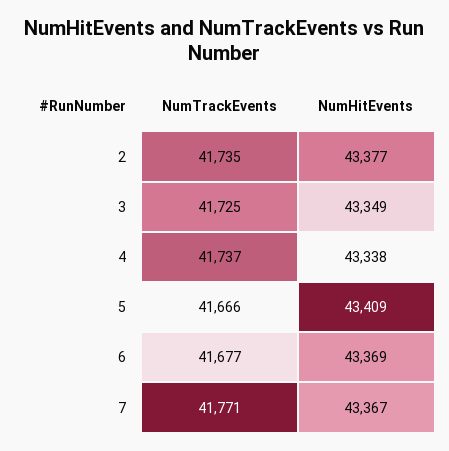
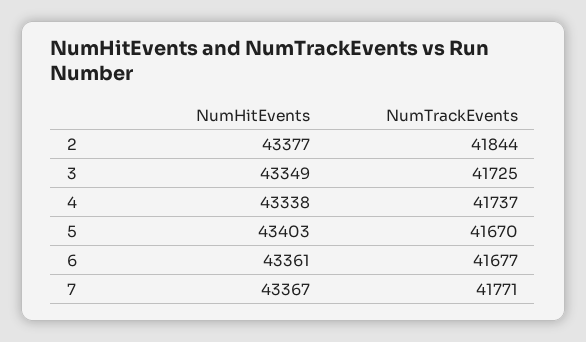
  {
    "NumTrackEvents": {
-     "2": 41735,
+     "2": 41844,
      "3": 41725,
      "4": 41737,
-     "5": 41666,
+     "5": 41670,
      "6": 41677,
      "7": 41771
    },
    "NumHitEvents": {
      "2": 43377,
      "3": 43349,
      "4": 43338,
-     "5": 43409,
+     "5": 43403,
-     "6": 43369,
+     "6": 43361,
      "7": 43367
    }
  }

